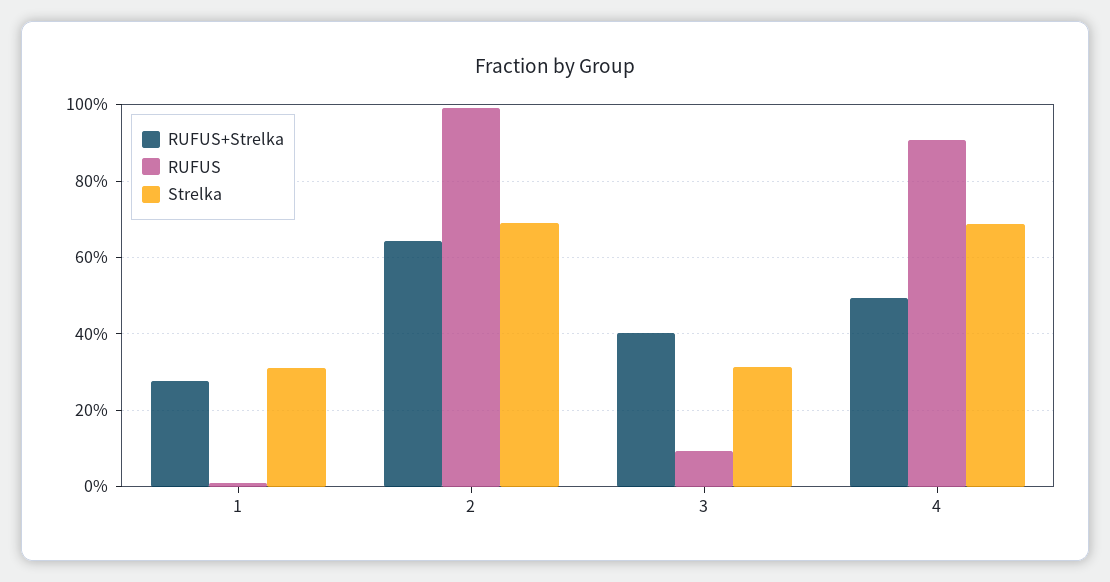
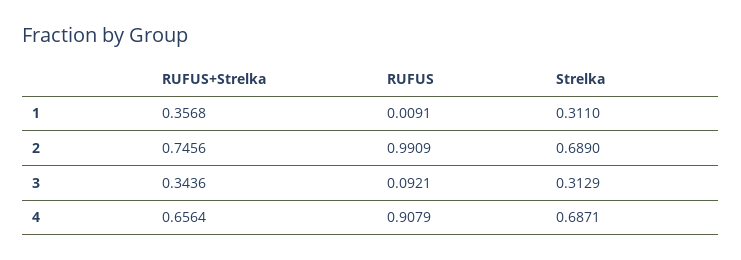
  {
    "RUFUS+Strelka": {
-     "1": 0.28,
+     "1": 0.3568,
-     "2": 0.64,
+     "2": 0.7456,
-     "3": 0.4,
+     "3": 0.3436,
-     "4": 0.5
+     "4": 0.6564
    },
    "RUFUS": {
      "1": 0.0091,
      "2": 0.9909,
      "3": 0.0921,
      "4": 0.9079
    },
    "Strelka": {
      "1": 0.311,
      "2": 0.689,
      "3": 0.3129,
      "4": 0.6871
    }
  }

